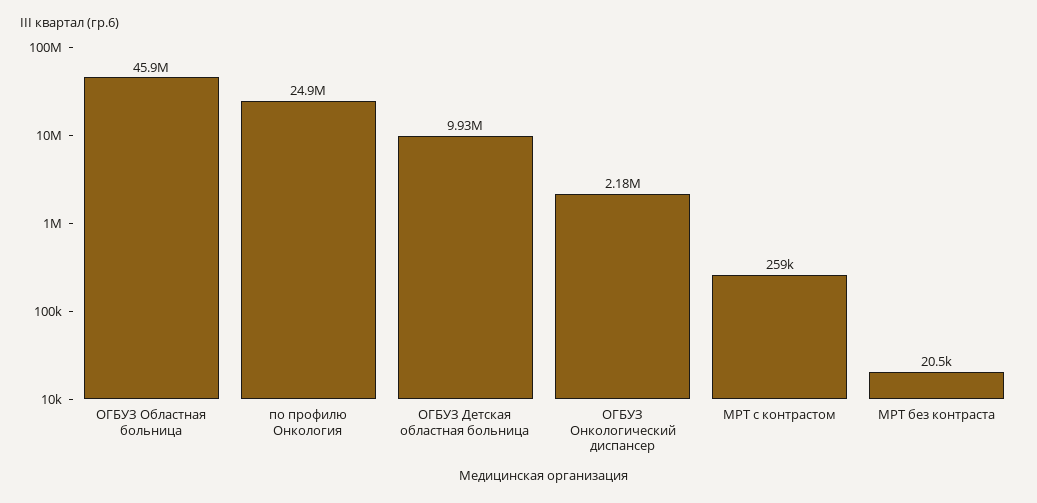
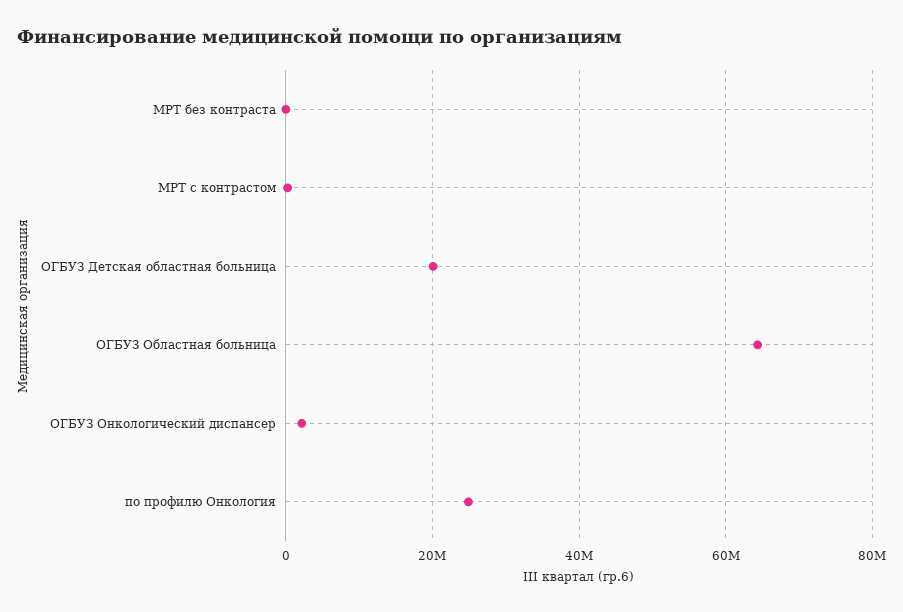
  {
-   "ОГБУЗ Областная больница": 45900000,
+   "ОГБУЗ Областная больница": 64000000,
    "по профилю Онкология": 24900000,
-   "ОГБУЗ Детская областная больница": 9930000,
+   "ОГБУЗ Детская областная больница": 20000000,
    "ОГБУЗ Онкологический диспансер": 2180000,
    "МРТ с контрастом": 259000,
    "МРТ без контраста": 20500
  }

